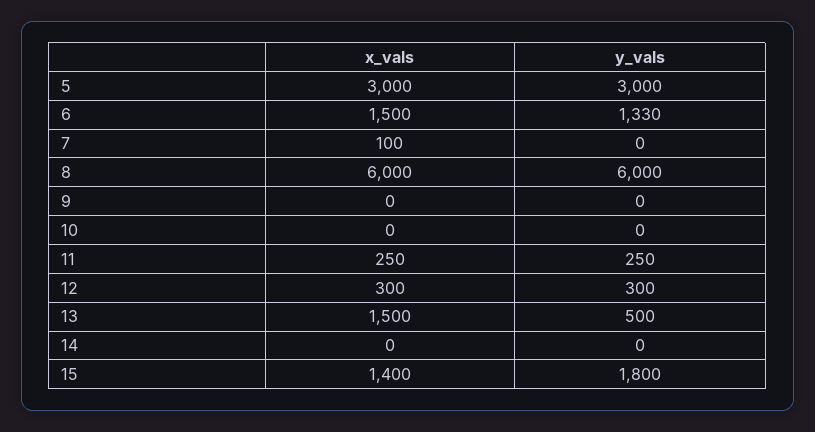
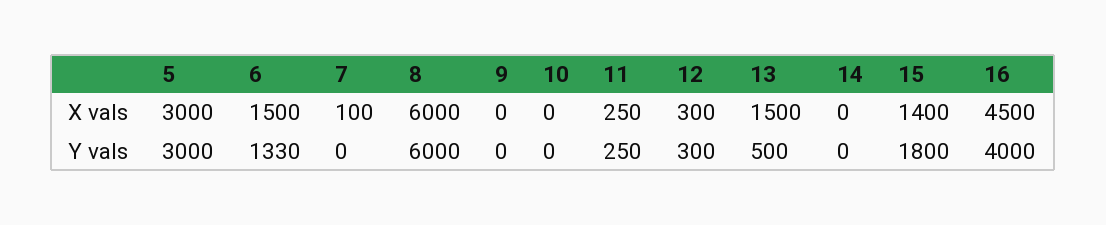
  {
    "x_vals": {
      "5": 3000,
      "6": 1500,
      "7": 100,
      "8": 6000,
      "9": 0,
      "10": 0,
      "11": 250,
      "12": 300,
      "13": 1500,
      "14": 0,
-     "15": 1400
+     "15": 1400,
+     "16": 4500
    },
    "y_vals": {
      "5": 3000,
      "6": 1330,
      "7": 0,
      "8": 6000,
      "9": 0,
      "10": 0,
      "11": 250,
      "12": 300,
      "13": 500,
      "14": 0,
-     "15": 1800
+     "15": 1800,
+     "16": 4000
    }
  }

